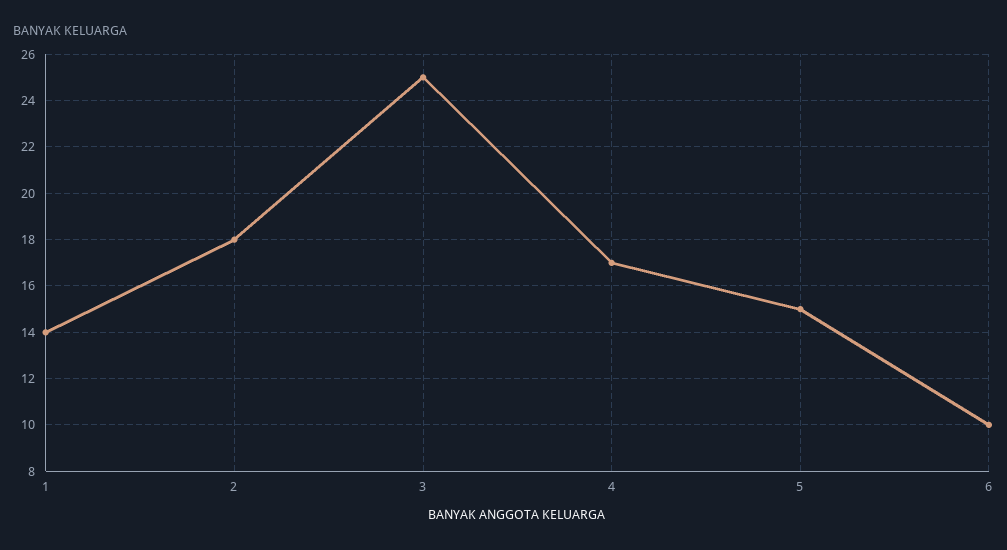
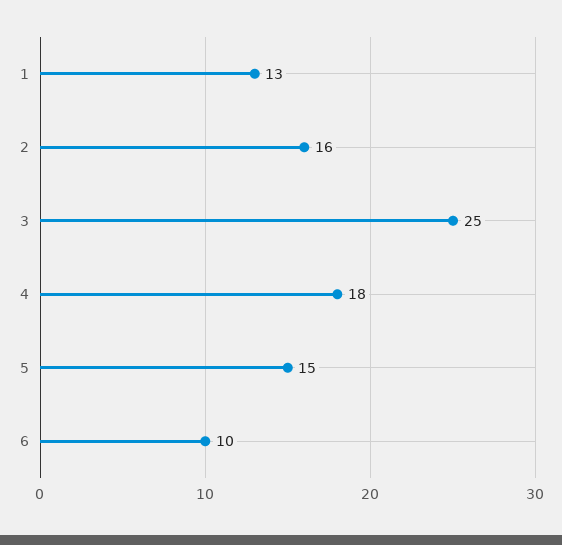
  {
-   "1": 14,
+   "1": 13,
-   "2": 18,
+   "2": 16,
    "3": 25,
-   "4": 17,
+   "4": 18,
    "5": 15,
    "6": 10
  }

